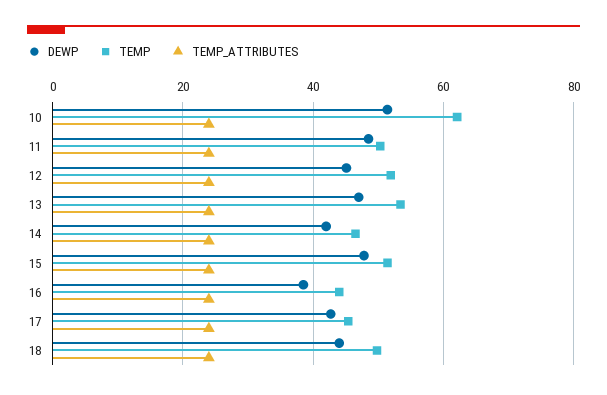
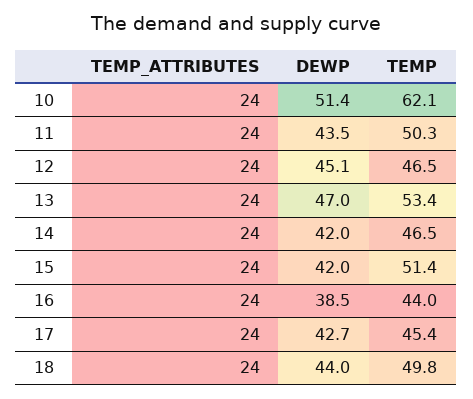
  {
    "DEWP": {
      "10": 51.4,
-     "11": 48,
+     "11": 43.5,
      "12": 45.1,
      "13": 47,
      "14": 42,
-     "15": 48,
+     "15": 42,
      "16": 38.5,
      "17": 42.7,
      "18": 44
    },
    "TEMP": {
      "10": 62.1,
      "11": 50.3,
-     "12": 52,
+     "12": 46.5,
      "13": 53.4,
      "14": 46.5,
      "15": 51.4,
      "16": 44,
      "17": 45.4,
      "18": 49.8
    },
    "TEMP_ATTRIBUTES": {
      "10": 24,
      "11": 24,
      "12": 24,
      "13": 24,
      "14": 24,
      "15": 24,
      "16": 24,
      "17": 24,
      "18": 24
    }
  }

